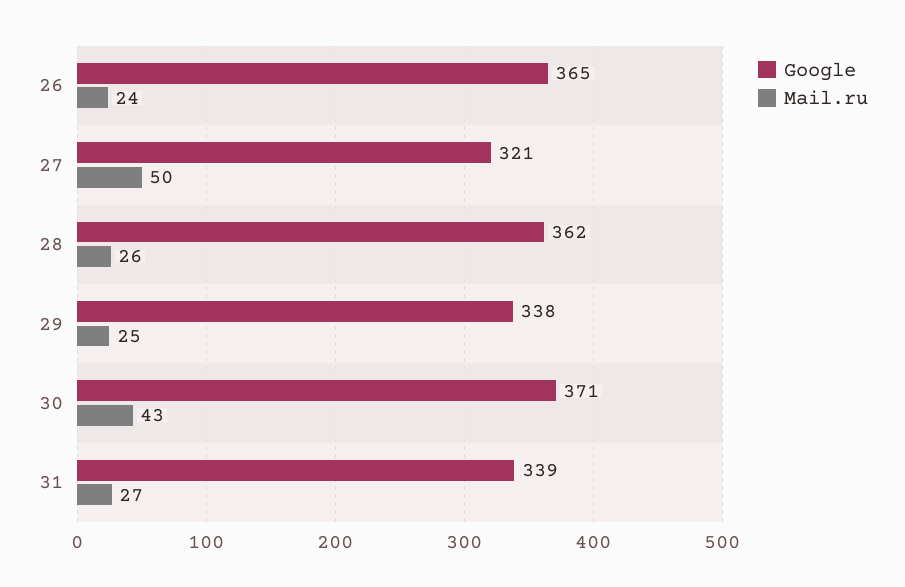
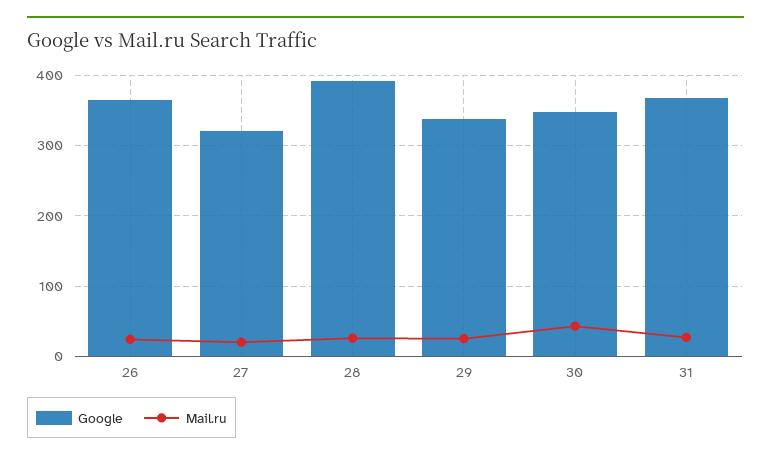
  {
    "Google": {
      "26": 365,
      "27": 321,
-     "28": 362,
+     "28": 390,
      "29": 338,
-     "30": 371,
+     "30": 350,
-     "31": 339
+     "31": 370
    },
    "Mail.ru": {
      "26": 24,
-     "27": 50,
+     "27": 20,
      "28": 26,
      "29": 25,
      "30": 43,
      "31": 27
    }
  }

